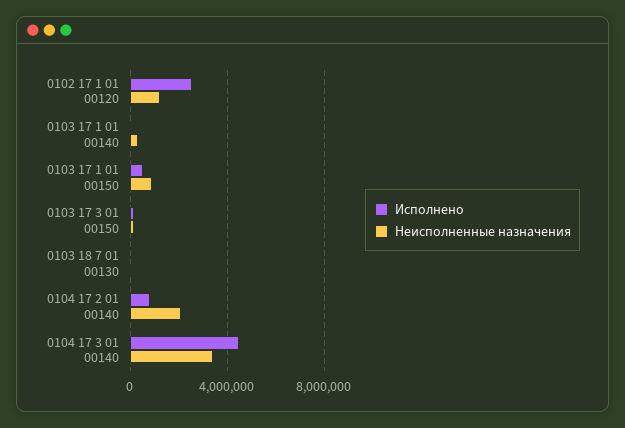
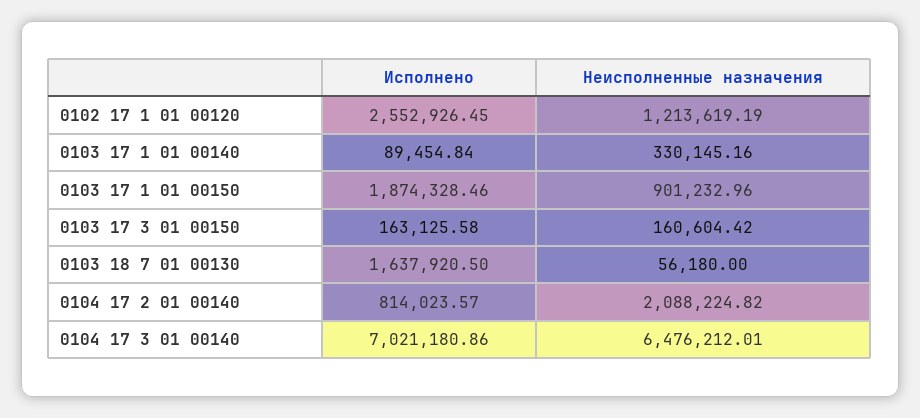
  {
    "Исполнено": {
      "0102 17 1 01 00120": 2552926.45,
      "0103 17 1 01 00140": 89454.84,
-     "0103 17 1 01 00150": 500000,
+     "0103 17 1 01 00150": 1874328.46,
      "0103 17 3 01 00150": 163125.58,
-     "0103 18 7 01 00130": 0,
+     "0103 18 7 01 00130": 1637920.5,
      "0104 17 2 01 00140": 814023.57,
-     "0104 17 3 01 00140": 4500000
+     "0104 17 3 01 00140": 7021180.86
    },
    "Неисполненные назначения": {
      "0102 17 1 01 00120": 1213619.19,
      "0103 17 1 01 00140": 330145.16,
      "0103 17 1 01 00150": 901232.96,
      "0103 17 3 01 00150": 160604.42,
      "0103 18 7 01 00130": 56180,
      "0104 17 2 01 00140": 2088224.82,
-     "0104 17 3 01 00140": 3500000
+     "0104 17 3 01 00140": 6476212.01
    }
  }

